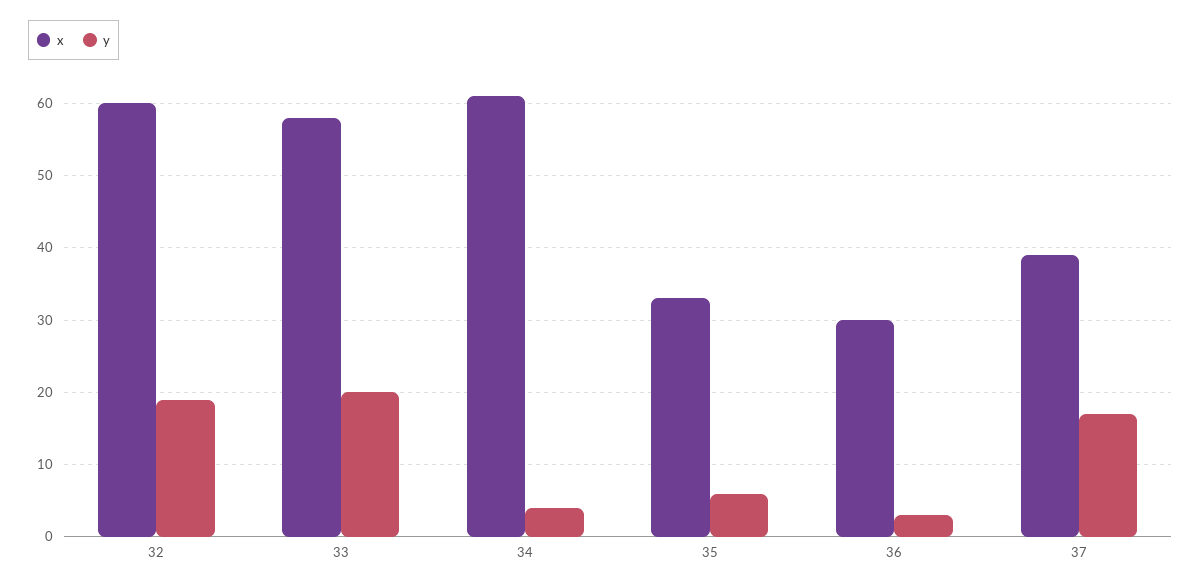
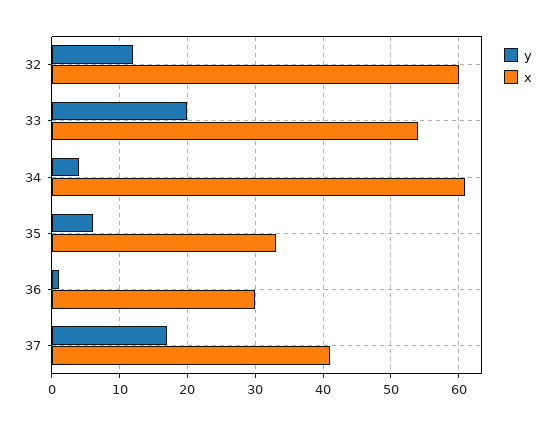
  {
    "x": {
      "32": 60,
-     "33": 58,
+     "33": 54,
      "34": 61,
      "35": 33,
      "36": 30,
-     "37": 39
+     "37": 41
    },
    "y": {
-     "32": 19,
+     "32": 12,
      "33": 20,
      "34": 4,
      "35": 6,
-     "36": 3,
+     "36": 1,
      "37": 17
    }
  }

